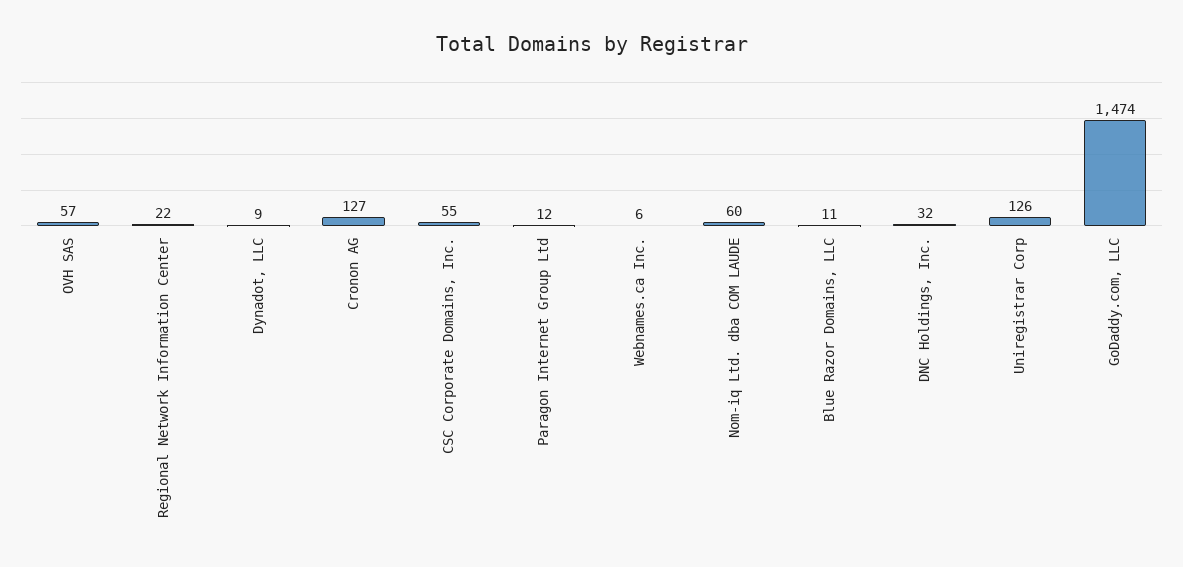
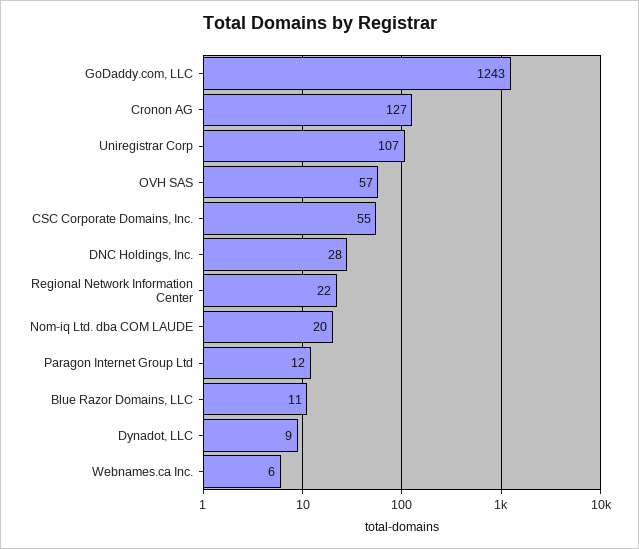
  {
    "OVH SAS": 57,
    "Regional Network Information Center": 22,
    "Dynadot, LLC": 9,
    "Cronon AG": 127,
    "CSC Corporate Domains, Inc.": 55,
    "Paragon Internet Group Ltd": 12,
    "Webnames.ca Inc.": 6,
-   "Nom-iq Ltd. dba COM LAUDE": 60,
+   "Nom-iq Ltd. dba COM LAUDE": 20,
    "Blue Razor Domains, LLC": 11,
-   "DNC Holdings, Inc.": 32,
+   "DNC Holdings, Inc.": 28,
-   "Uniregistrar Corp": 126,
+   "Uniregistrar Corp": 107,
-   "GoDaddy.com, LLC": 1474
+   "GoDaddy.com, LLC": 1243
  }

